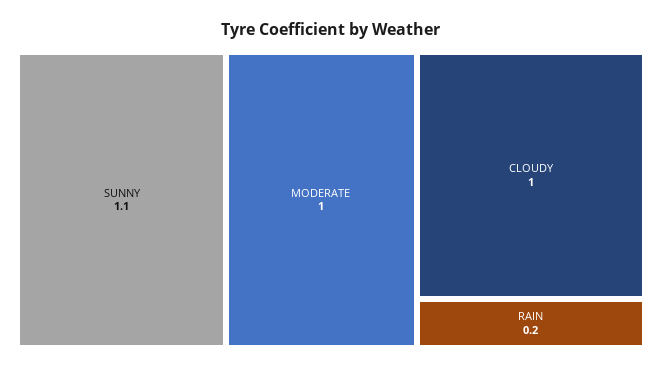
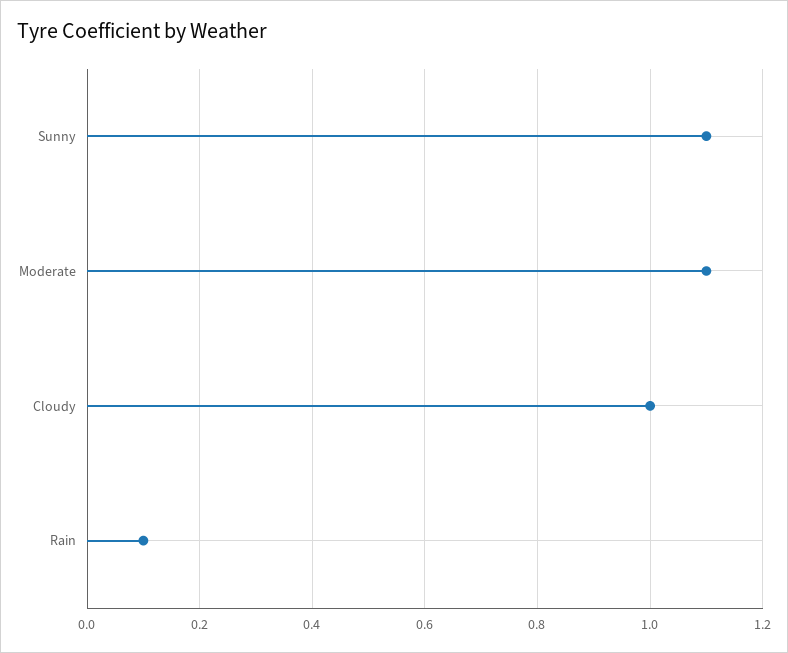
  {
    "SUNNY": 1.1,
-   "MODERATE": 1,
+   "MODERATE": 1.1,
    "CLOUDY": 1,
-   "RAIN": 0.2
+   "RAIN": 0.1
  }

